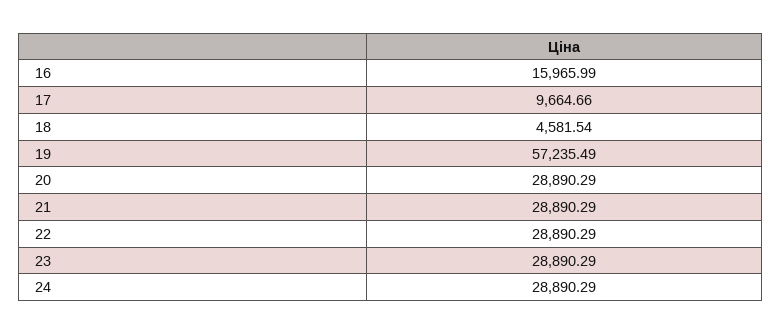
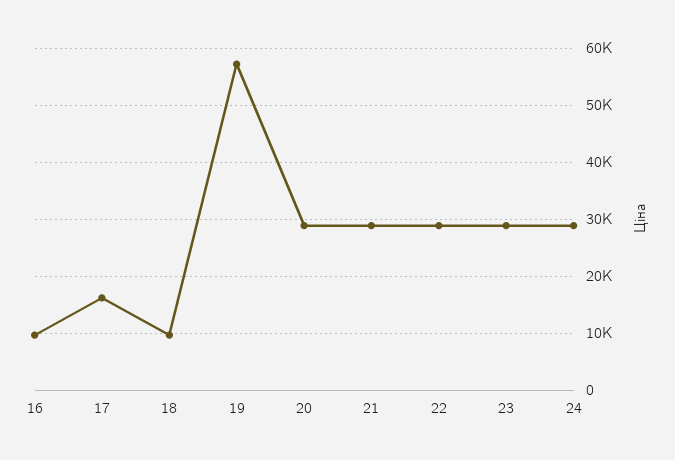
  {
-   "16": 15965.99,
+   "16": 10000,
-   "17": 9664.66,
+   "17": 16000,
-   "18": 4581.54,
+   "18": 10000,
    "19": 57235.49,
    "20": 28890.29,
    "21": 28890.29,
    "22": 28890.29,
    "23": 28890.29,
    "24": 28890.29
  }

